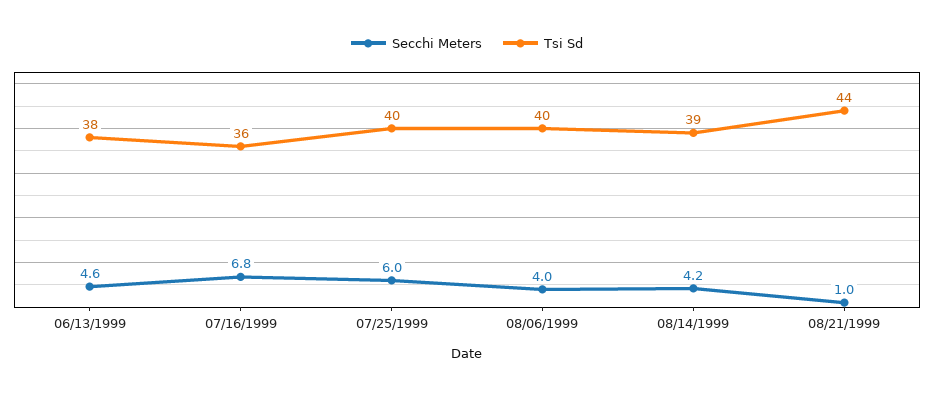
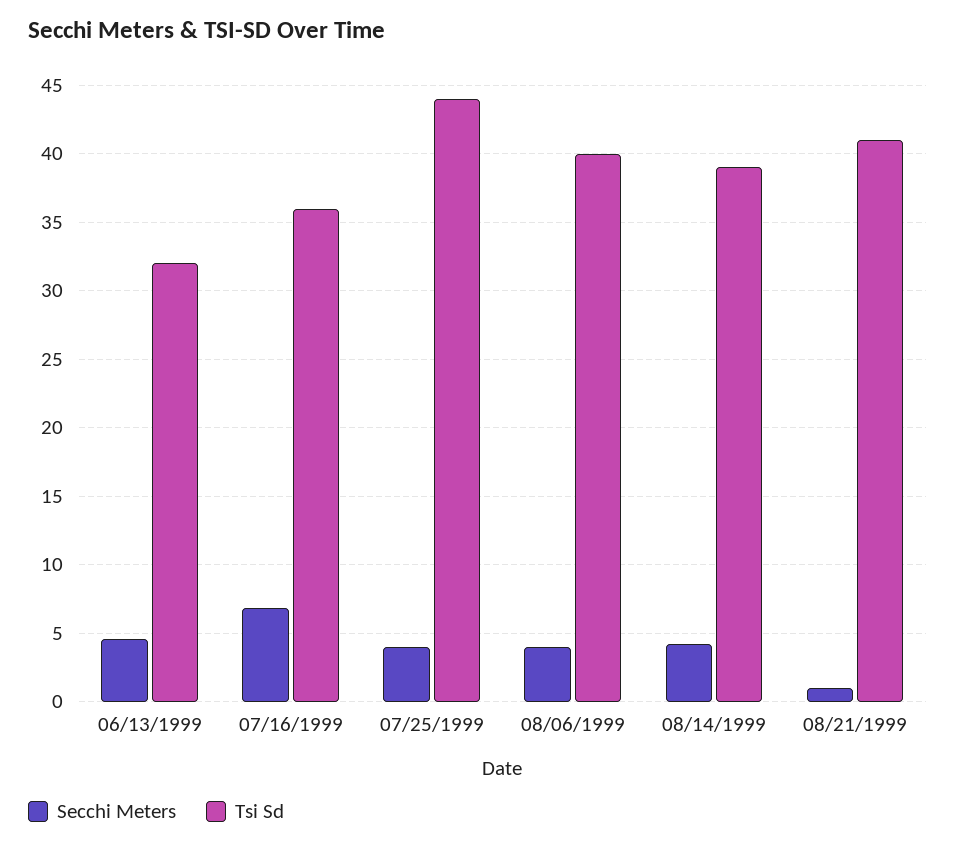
  {
    "Secchi Meters": {
      "06/13/1999": 4.6,
      "07/16/1999": 6.8,
-     "07/25/1999": 6,
+     "07/25/1999": 4,
      "08/06/1999": 4,
      "08/14/1999": 4.2,
      "08/21/1999": 1
    },
    "Tsi Sd": {
-     "06/13/1999": 38,
+     "06/13/1999": 32,
      "07/16/1999": 36,
-     "07/25/1999": 40,
+     "07/25/1999": 44,
      "08/06/1999": 40,
      "08/14/1999": 39,
-     "08/21/1999": 44
+     "08/21/1999": 41
    }
  }

